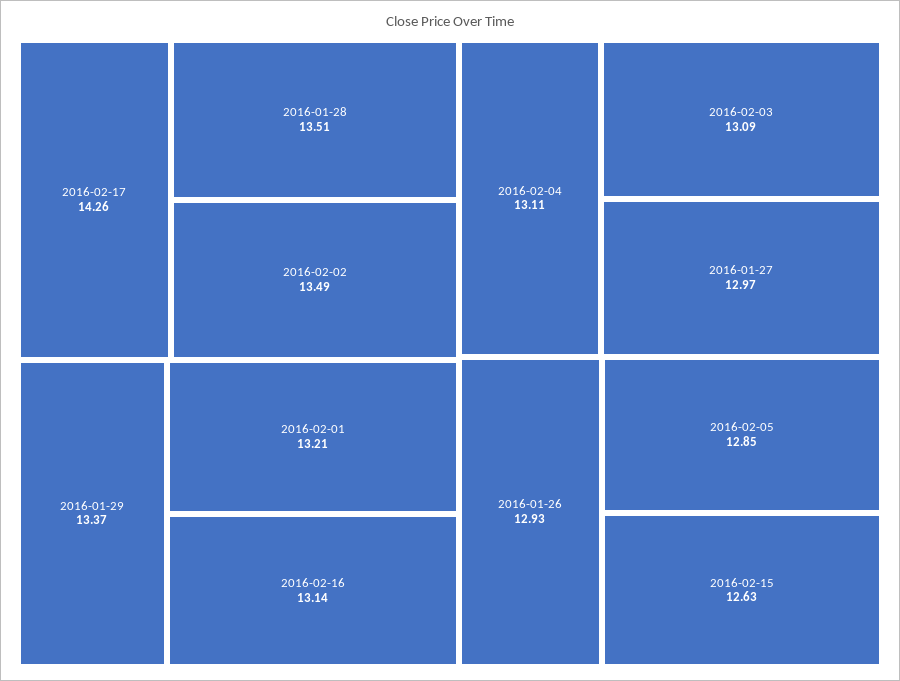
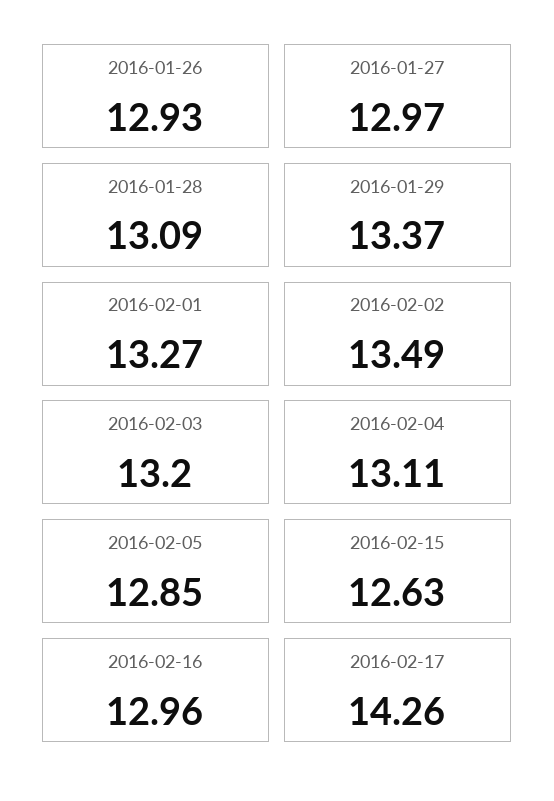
  {
    "2016-02-17": 14.26,
-   "2016-01-28": 13.51,
+   "2016-01-28": 13.09,
    "2016-02-02": 13.49,
    "2016-01-29": 13.37,
-   "2016-02-01": 13.21,
+   "2016-02-01": 13.27,
-   "2016-02-16": 13.14,
+   "2016-02-16": 12.96,
    "2016-02-04": 13.11,
-   "2016-02-03": 13.09,
+   "2016-02-03": 13.2,
    "2016-01-27": 12.97,
    "2016-01-26": 12.93,
    "2016-02-05": 12.85,
    "2016-02-15": 12.63
  }

